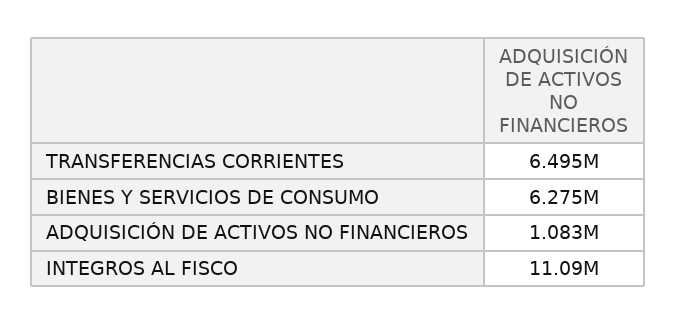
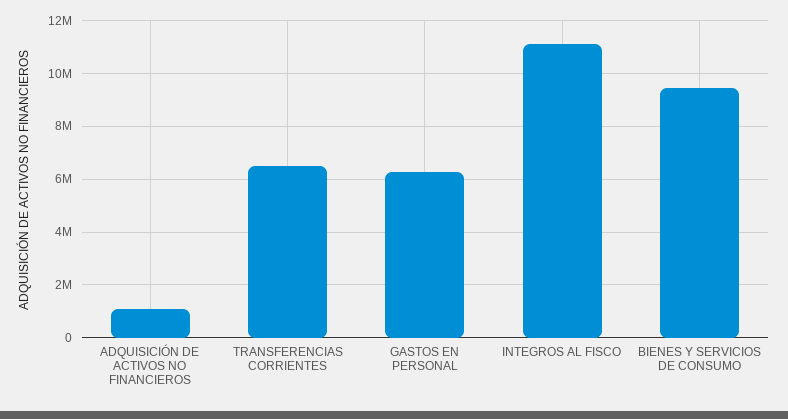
  {
    "TRANSFERENCIAS CORRIENTES": 6495000,
-   "BIENES Y SERVICIOS DE CONSUMO": 6275000,
+   "BIENES Y SERVICIOS DE CONSUMO": 9500000,
    "ADQUISICIÓN DE ACTIVOS NO FINANCIEROS": 1083000,
-   "INTEGROS AL FISCO": 11090000
+   "INTEGROS AL FISCO": 11090000,
+   "GASTOS EN PERSONAL": 6250000
  }

